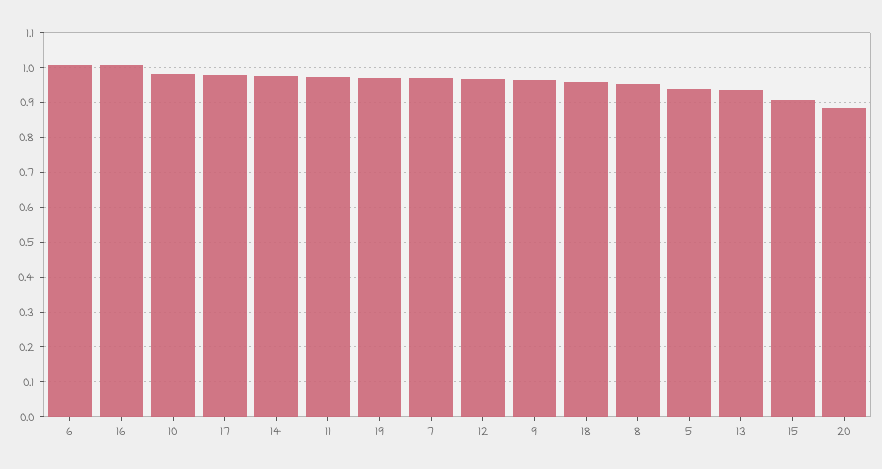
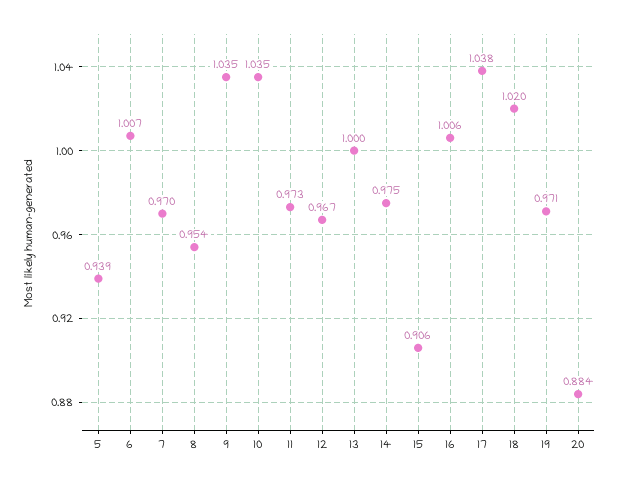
  {
    "6": 1.007,
    "16": 1.006,
-   "10": 0.98,
+   "10": 1.035,
-   "17": 0.98,
+   "17": 1.038,
    "14": 0.975,
    "11": 0.973,
    "19": 0.971,
    "7": 0.97,
    "12": 0.967,
-   "9": 0.96,
+   "9": 1.035,
-   "18": 0.96,
+   "18": 1.02,
    "8": 0.954,
    "5": 0.939,
-   "13": 0.94,
+   "13": 1,
    "15": 0.906,
    "20": 0.884
  }

